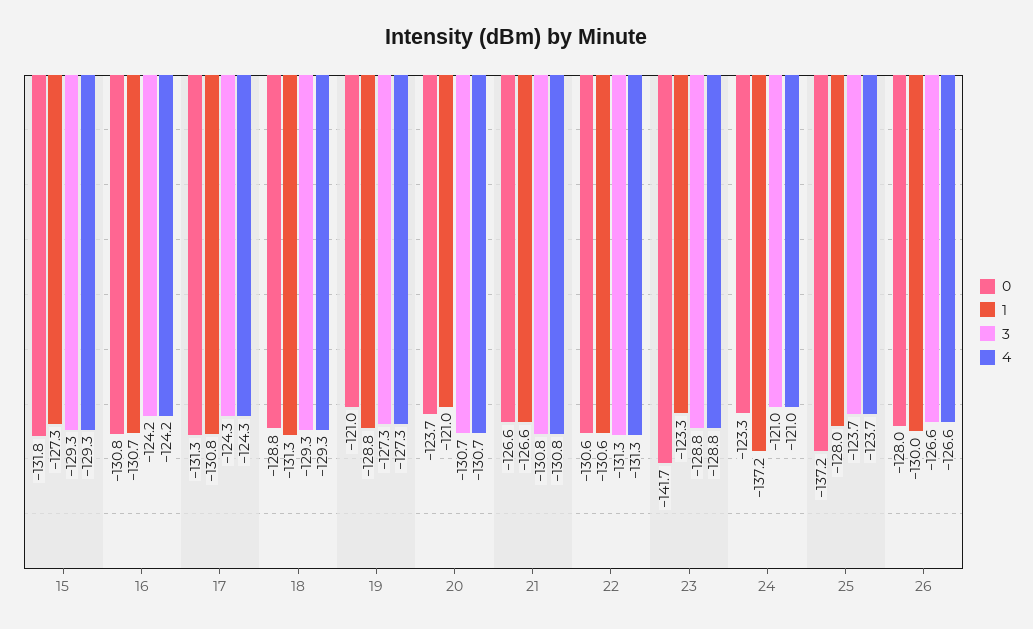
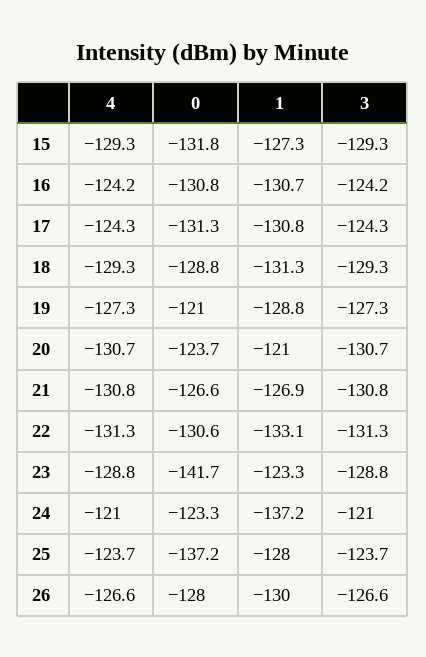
  {
    "0": {
      "15": -131.8,
      "16": -130.8,
      "17": -131.3,
      "18": -128.8,
      "19": -121,
      "20": -123.7,
      "21": -126.6,
      "22": -130.6,
      "23": -141.7,
      "24": -123.3,
      "25": -137.2,
      "26": -128
    },
    "1": {
      "15": -127.3,
      "16": -130.7,
      "17": -130.8,
      "18": -131.3,
      "19": -128.8,
      "20": -121,
-     "21": -126.6,
+     "21": -126.9,
-     "22": -130.6,
+     "22": -133.1,
      "23": -123.3,
      "24": -137.2,
      "25": -128,
      "26": -130
    },
    "3": {
      "15": -129.3,
      "16": -124.2,
      "17": -124.3,
      "18": -129.3,
      "19": -127.3,
      "20": -130.7,
      "21": -130.8,
      "22": -131.3,
      "23": -128.8,
      "24": -121,
      "25": -123.7,
      "26": -126.6
    },
    "4": {
      "15": -129.3,
      "16": -124.2,
      "17": -124.3,
      "18": -129.3,
      "19": -127.3,
      "20": -130.7,
      "21": -130.8,
      "22": -131.3,
      "23": -128.8,
      "24": -121,
      "25": -123.7,
      "26": -126.6
    }
  }

